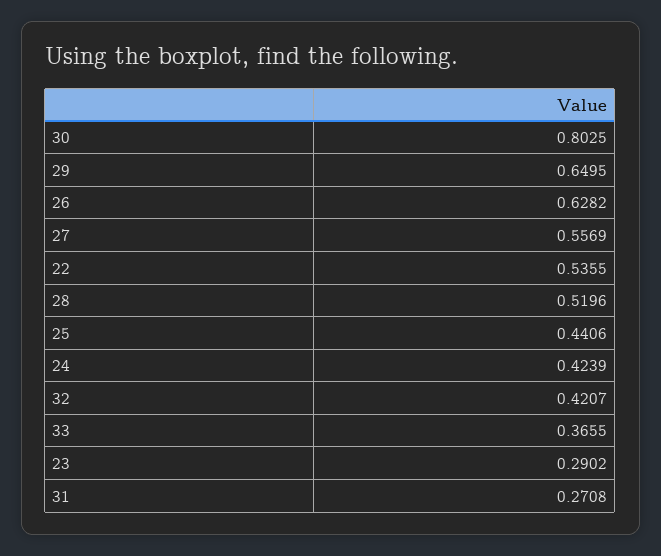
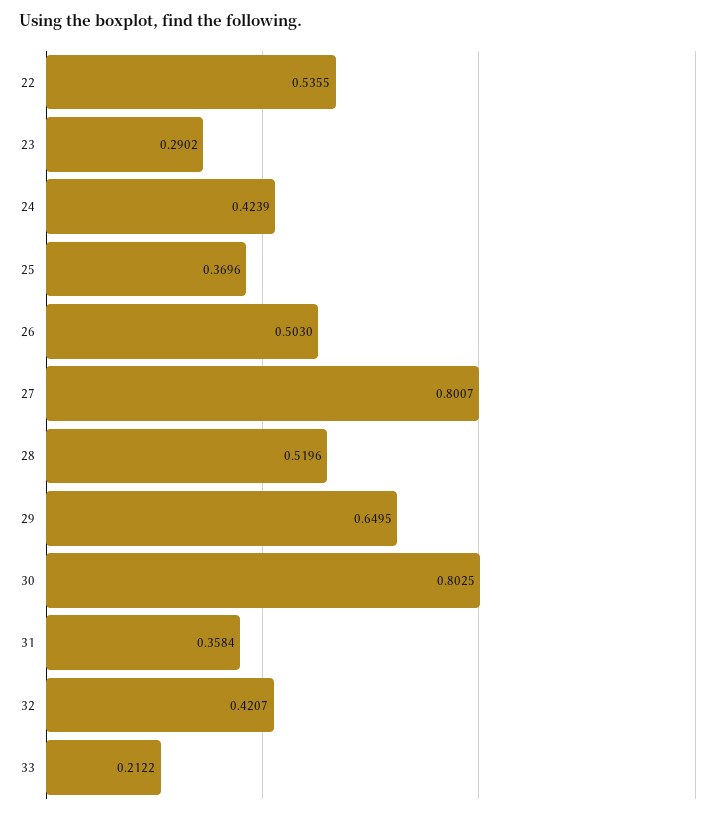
  {
    "30": 0.8025,
    "29": 0.6495,
-   "26": 0.6282,
+   "26": 0.503,
-   "27": 0.5569,
+   "27": 0.8007,
    "22": 0.5355,
    "28": 0.5196,
-   "25": 0.4406,
+   "25": 0.3696,
    "24": 0.4239,
    "32": 0.4207,
-   "33": 0.3655,
+   "33": 0.2122,
    "23": 0.2902,
-   "31": 0.2708
+   "31": 0.3584
  }

